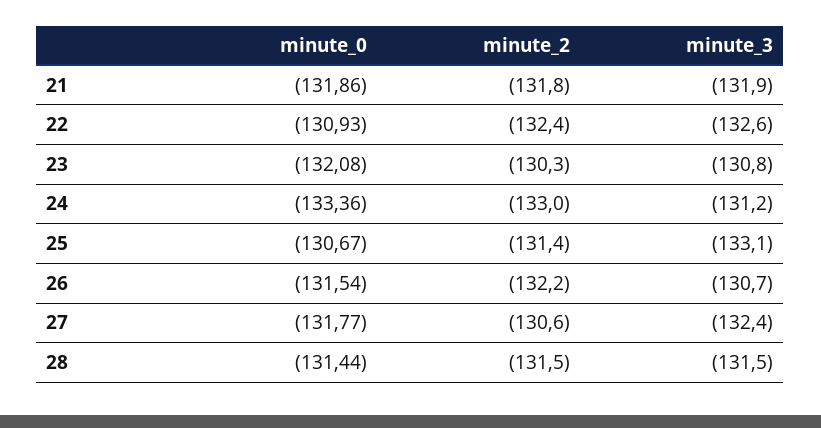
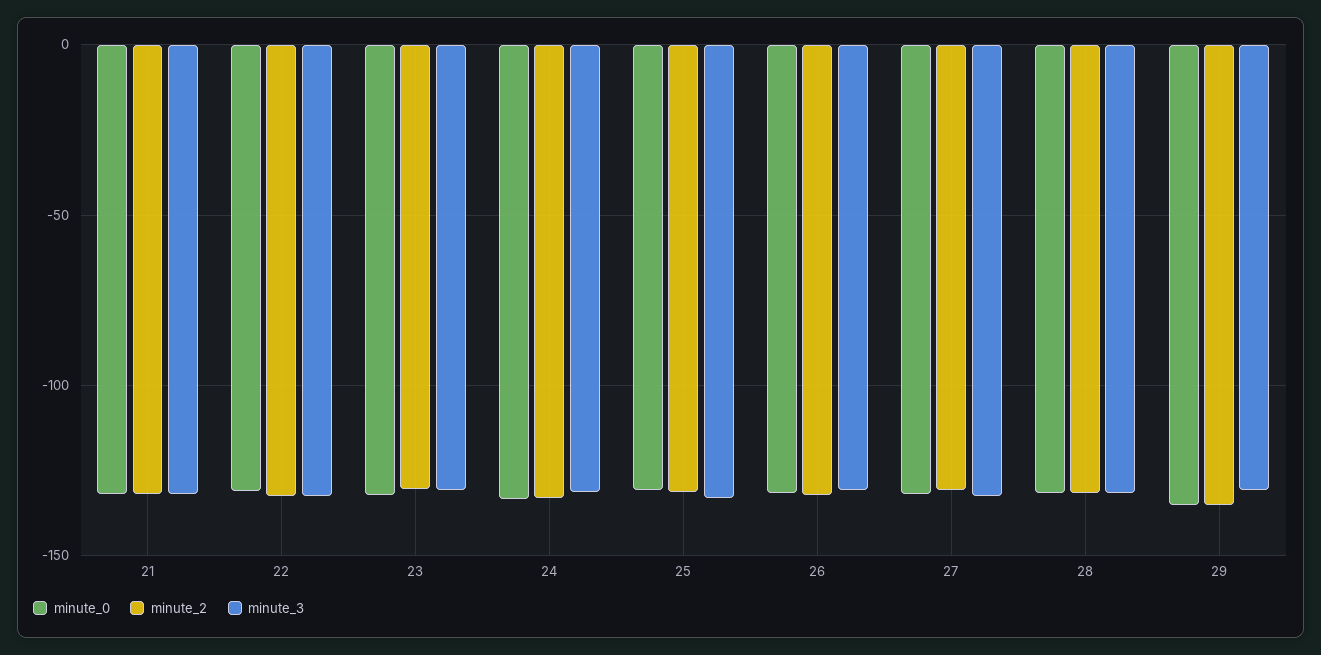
  {
    "minute_0": {
      "21": -131.86,
      "22": -130.93,
      "23": -132.08,
      "24": -133.36,
      "25": -130.67,
      "26": -131.54,
      "27": -131.77,
-     "28": -131.44
+     "28": -131.44,
+     "29": -135
    },
    "minute_2": {
      "21": -131.8,
      "22": -132.4,
      "23": -130.3,
      "24": -133,
      "25": -131.4,
      "26": -132.2,
      "27": -130.6,
-     "28": -131.5
+     "28": -131.5,
+     "29": -135
    },
    "minute_3": {
      "21": -131.9,
      "22": -132.6,
      "23": -130.8,
      "24": -131.2,
      "25": -133.1,
      "26": -130.7,
      "27": -132.4,
-     "28": -131.5
+     "28": -131.5,
+     "29": -130
    }
  }

